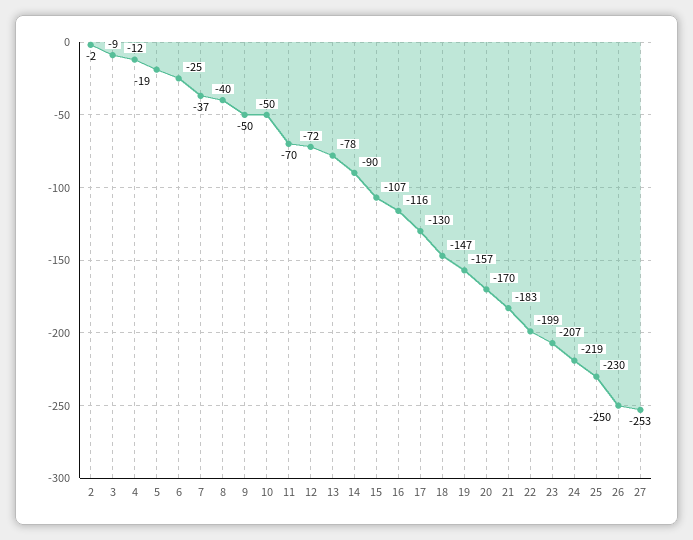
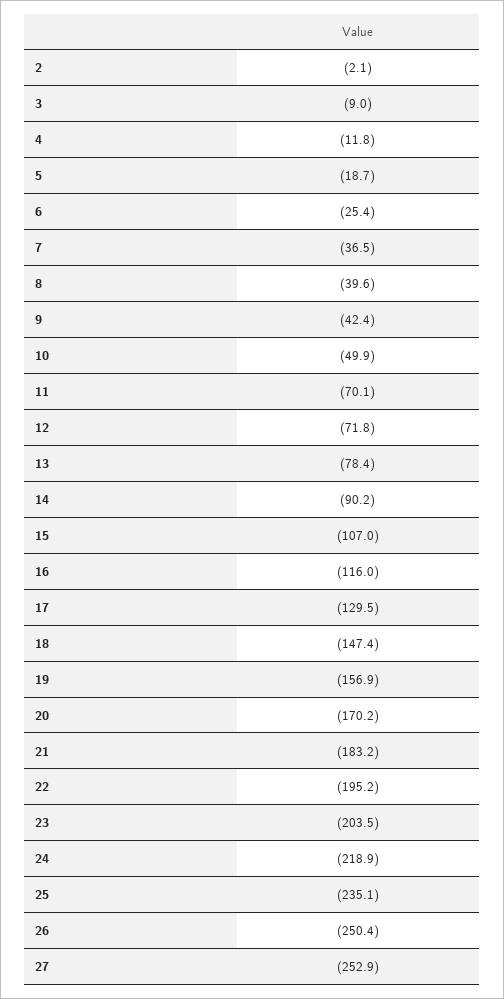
  {
    "2": -2.1,
    "3": -9,
    "4": -11.8,
    "5": -18.7,
    "6": -25.4,
    "7": -36.5,
    "8": -39.6,
-   "9": -50,
+   "9": -42.4,
    "10": -49.9,
    "11": -70.1,
    "12": -71.8,
    "13": -78.4,
    "14": -90.2,
    "15": -107,
    "16": -116,
    "17": -129.5,
    "18": -147.4,
    "19": -156.9,
    "20": -170.2,
    "21": -183.2,
-   "22": -199,
+   "22": -195.2,
-   "23": -207,
+   "23": -203.5,
    "24": -218.9,
-   "25": -230,
+   "25": -235.1,
    "26": -250.4,
    "27": -252.9
  }

